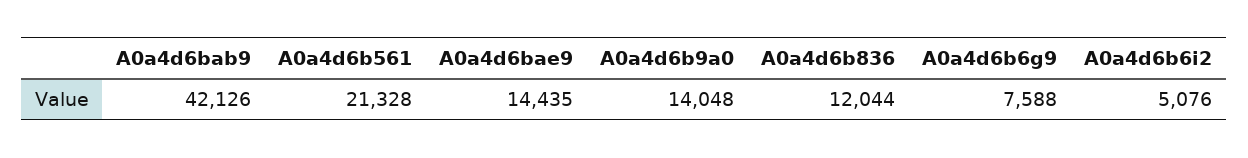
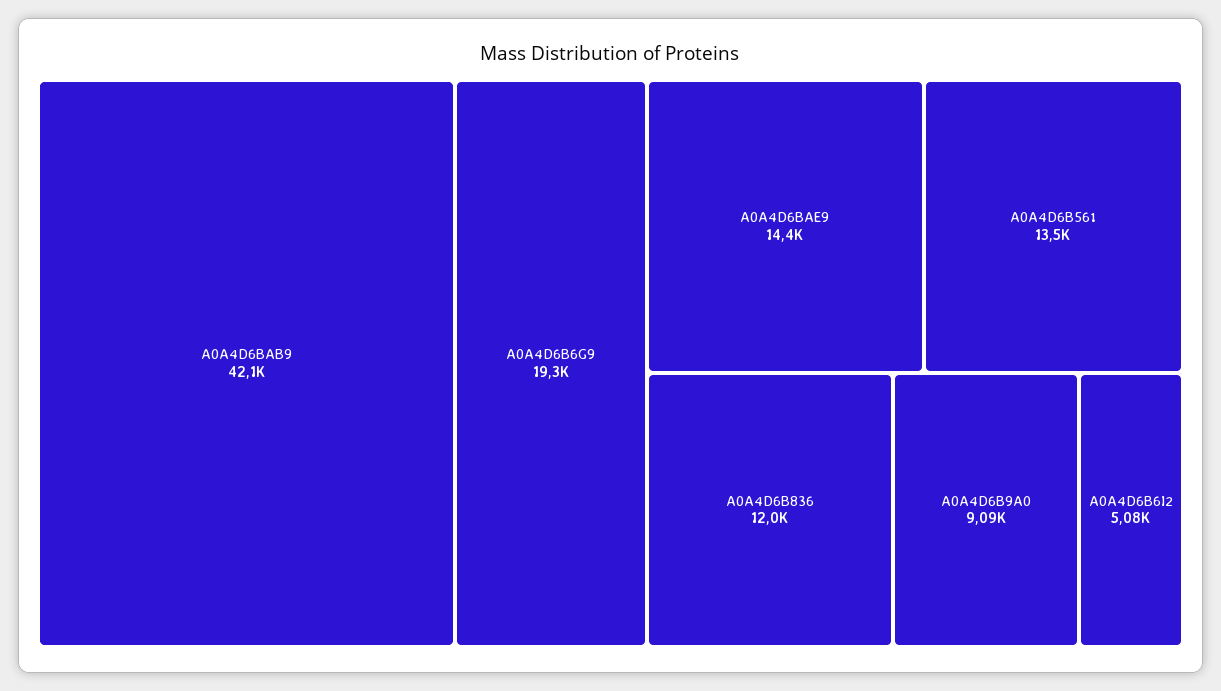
  {
    "A0a4d6bab9": 42126,
-   "A0a4d6b561": 21328,
+   "A0a4d6b561": 13500,
    "A0a4d6bae9": 14435,
-   "A0a4d6b9a0": 14048,
+   "A0a4d6b9a0": 9090,
    "A0a4d6b836": 12044,
-   "A0a4d6b6g9": 7588,
+   "A0a4d6b6g9": 19300,
    "A0a4d6b6i2": 5076
  }

